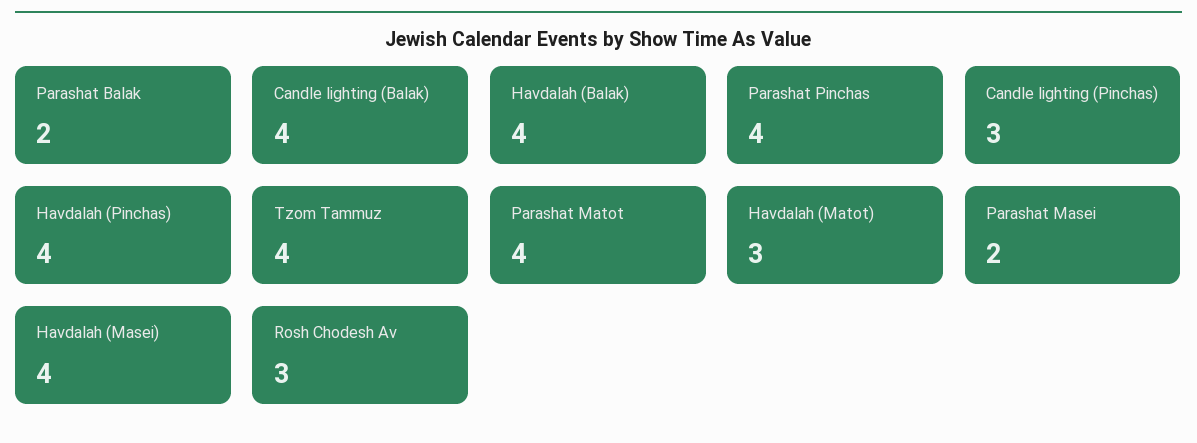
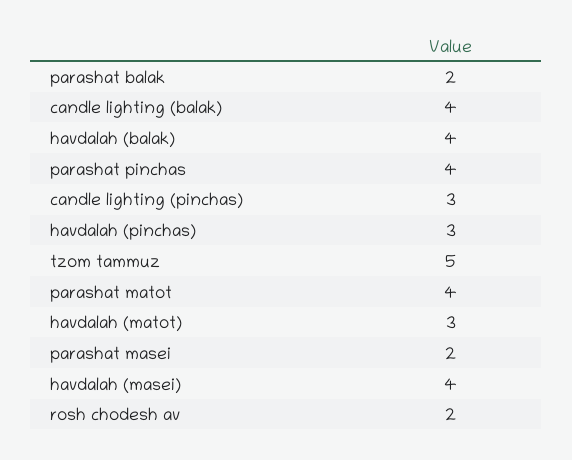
  {
    "Parashat Balak": 2,
    "Candle lighting (Balak)": 4,
    "Havdalah (Balak)": 4,
    "Parashat Pinchas": 4,
    "Candle lighting (Pinchas)": 3,
-   "Havdalah (Pinchas)": 4,
+   "Havdalah (Pinchas)": 3,
-   "Tzom Tammuz": 4,
+   "Tzom Tammuz": 5,
    "Parashat Matot": 4,
    "Havdalah (Matot)": 3,
    "Parashat Masei": 2,
    "Havdalah (Masei)": 4,
-   "Rosh Chodesh Av": 3
+   "Rosh Chodesh Av": 2
  }

